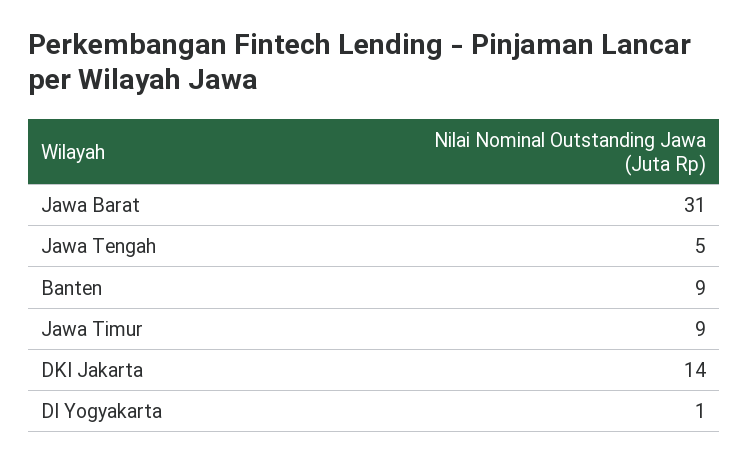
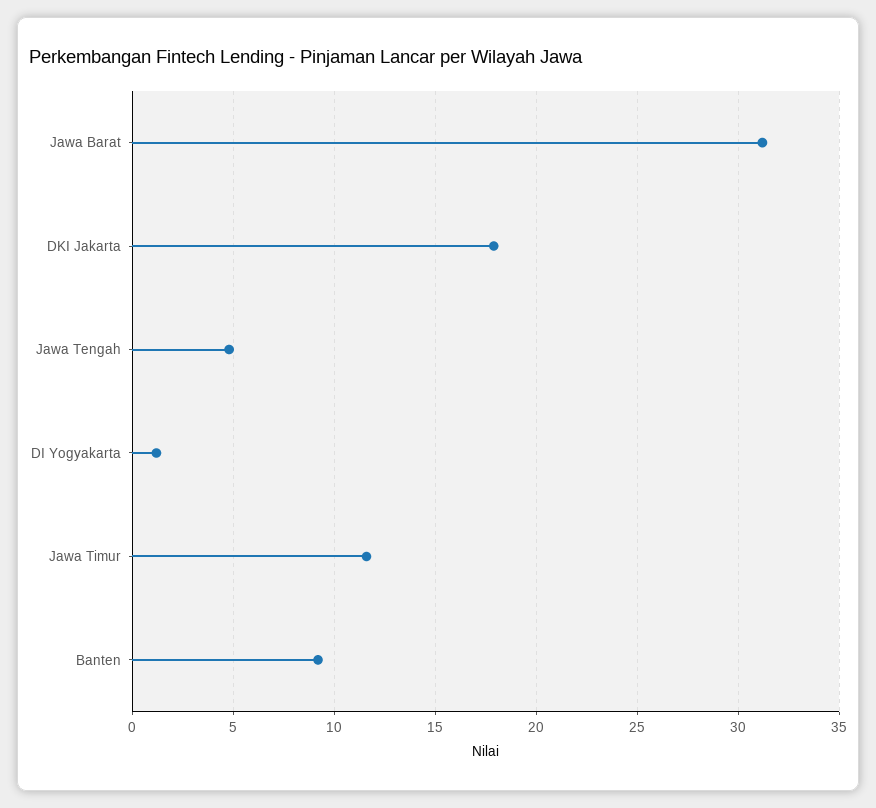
  {
    "Jawa Barat": 31,
    "Jawa Tengah": 5,
    "Banten": 9,
-   "Jawa Timur": 9,
+   "Jawa Timur": 11.5,
-   "DKI Jakarta": 14,
+   "DKI Jakarta": 18,
    "DI Yogyakarta": 1
  }

